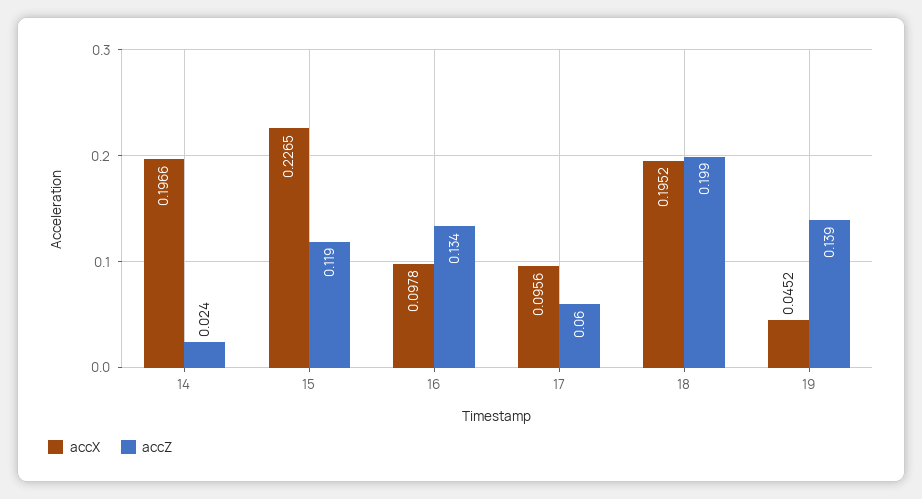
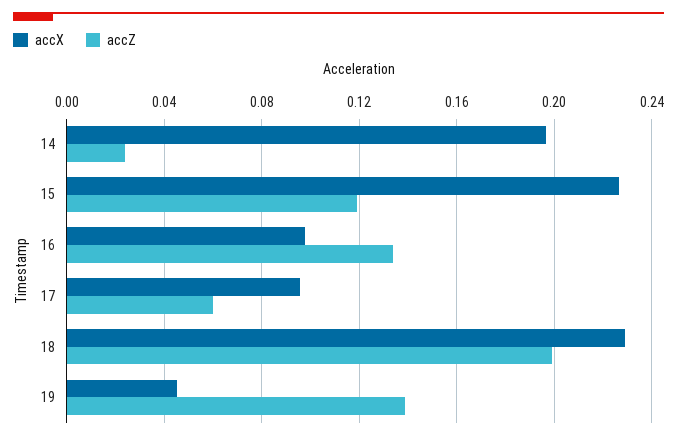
  {
    "accX": {
      "14": 0.1966,
      "15": 0.2265,
      "16": 0.0978,
      "17": 0.0956,
-     "18": 0.1952,
+     "18": 0.23,
      "19": 0.0452
    },
    "accZ": {
      "14": 0.024,
      "15": 0.119,
      "16": 0.134,
      "17": 0.06,
      "18": 0.199,
      "19": 0.139
    }
  }

